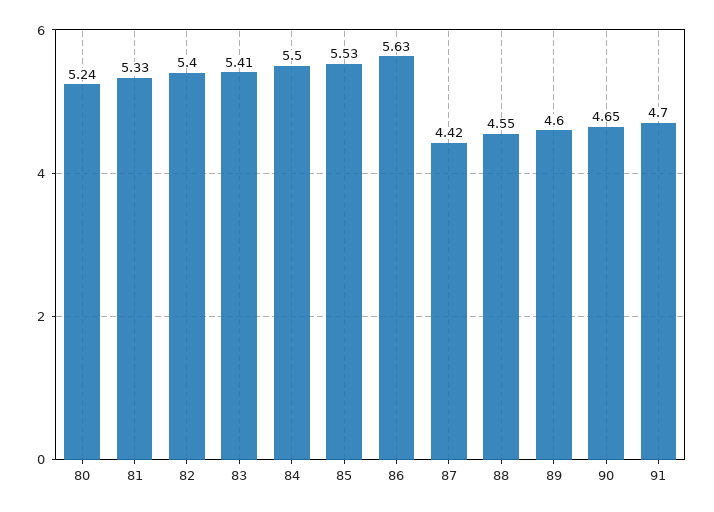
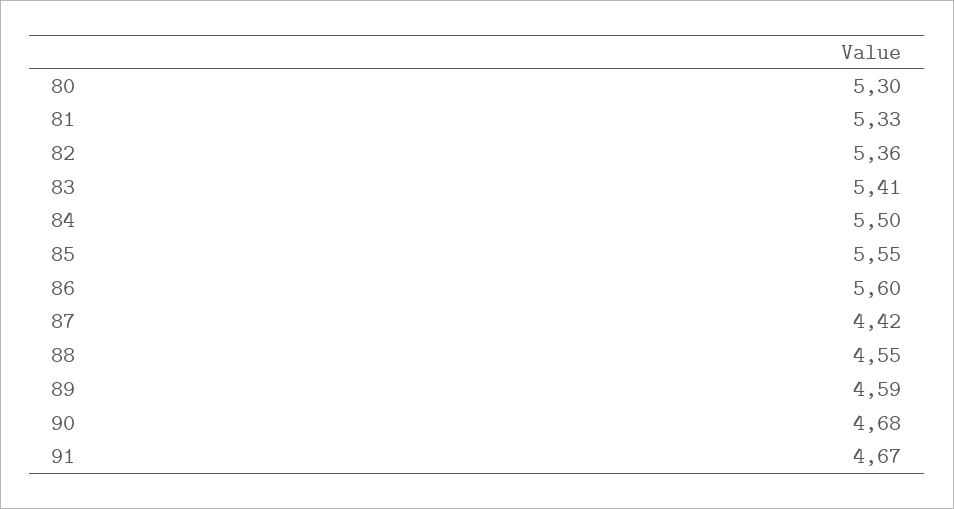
  {
-   "80": 5.24,
+   "80": 5.3,
    "81": 5.33,
-   "82": 5.4,
+   "82": 5.36,
    "83": 5.41,
    "84": 5.5,
-   "85": 5.53,
+   "85": 5.55,
-   "86": 5.63,
+   "86": 5.6,
    "87": 4.42,
    "88": 4.55,
-   "89": 4.6,
+   "89": 4.59,
-   "90": 4.65,
+   "90": 4.68,
-   "91": 4.7
+   "91": 4.67
  }

